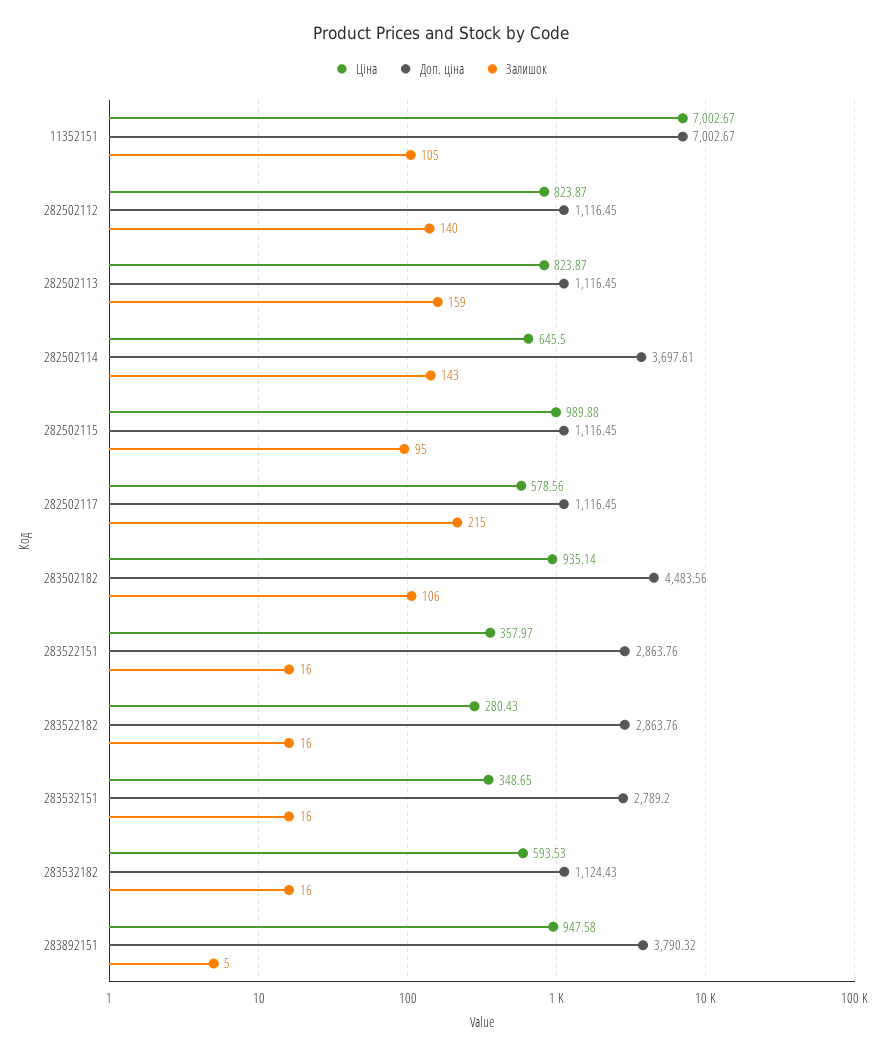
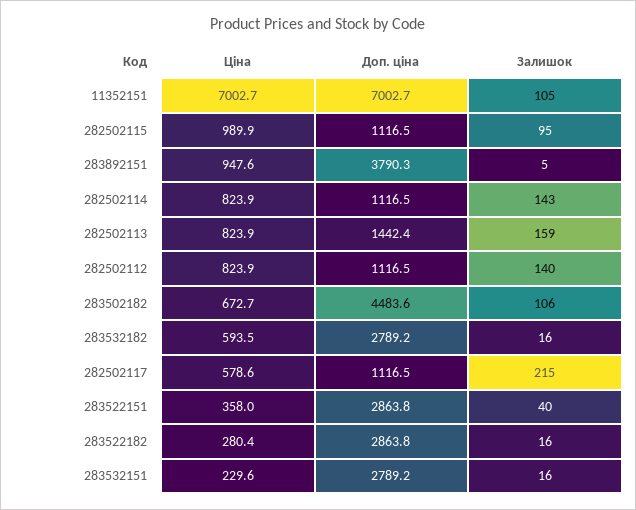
  {
    "Ціна": {
      "11352151": 7002.67,
      "282502112": 823.87,
      "282502113": 823.87,
-     "282502114": 645.5,
+     "282502114": 823.9,
      "282502115": 989.88,
      "282502117": 578.56,
-     "283502182": 935.14,
+     "283502182": 672.7,
      "283522151": 357.97,
      "283522182": 280.43,
-     "283532151": 348.65,
+     "283532151": 229.6,
      "283532182": 593.53,
      "283892151": 947.58
    },
    "Доп. ціна": {
      "11352151": 7002.67,
      "282502112": 1116.45,
-     "282502113": 1116.45,
+     "282502113": 1442.4,
-     "282502114": 3697.61,
+     "282502114": 1116.5,
      "282502115": 1116.45,
      "282502117": 1116.45,
      "283502182": 4483.56,
      "283522151": 2863.76,
      "283522182": 2863.76,
      "283532151": 2789.2,
-     "283532182": 1124.43,
+     "283532182": 2789.2,
      "283892151": 3790.32
    },
    "Залишок": {
      "11352151": 105,
      "282502112": 140,
      "282502113": 159,
      "282502114": 143,
      "282502115": 95,
      "282502117": 215,
      "283502182": 106,
-     "283522151": 16,
+     "283522151": 40,
      "283522182": 16,
      "283532151": 16,
      "283532182": 16,
      "283892151": 5
    }
  }

